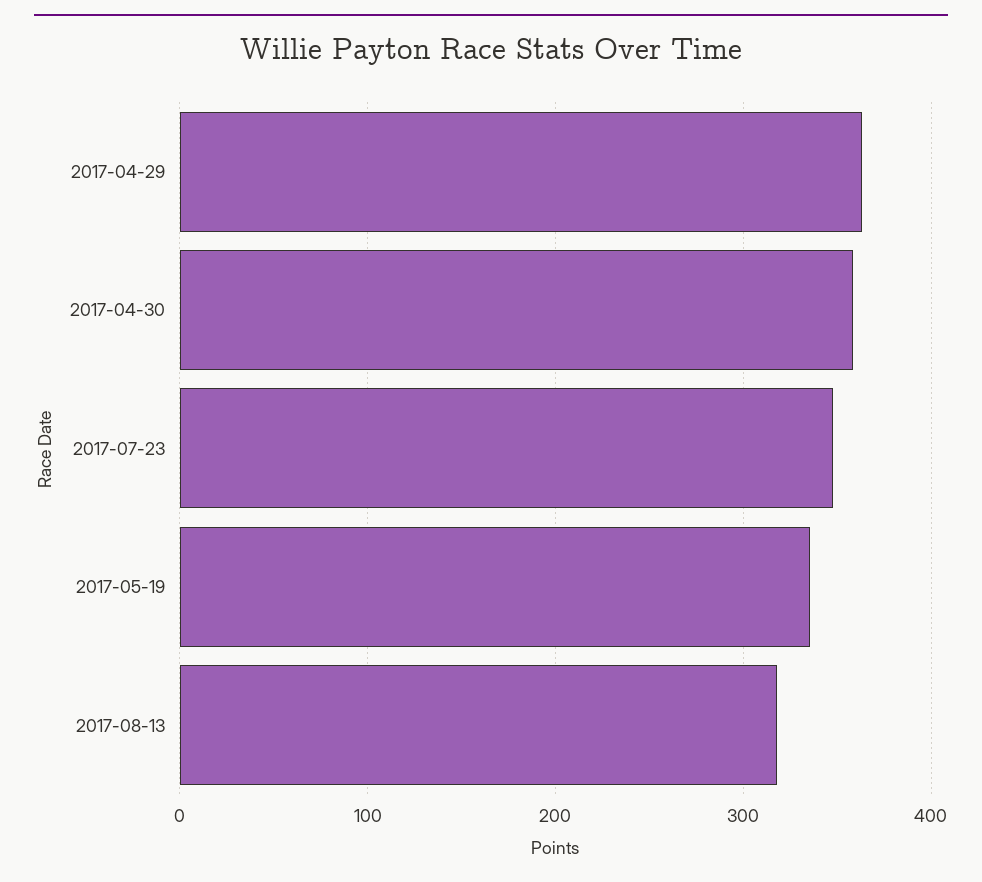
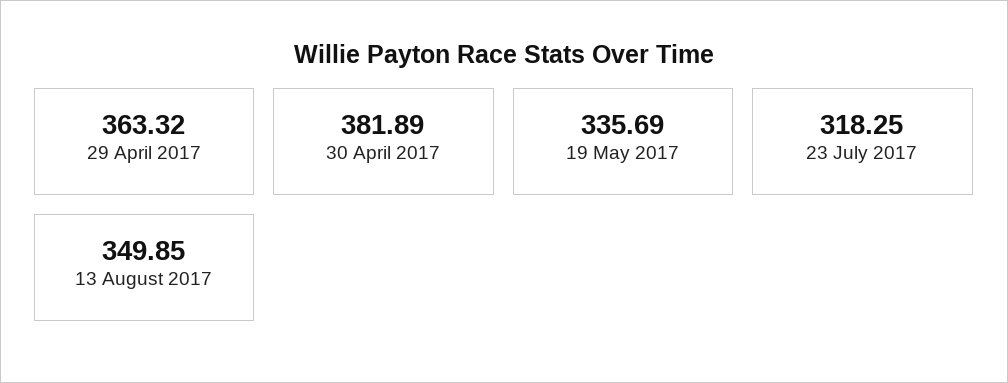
  {
    "2017-04-29": 363.32,
-   "2017-04-30": 360,
+   "2017-04-30": 381.89,
-   "2017-07-23": 350,
+   "2017-07-23": 318.25,
    "2017-05-19": 335.69,
-   "2017-08-13": 320
+   "2017-08-13": 349.85
  }

